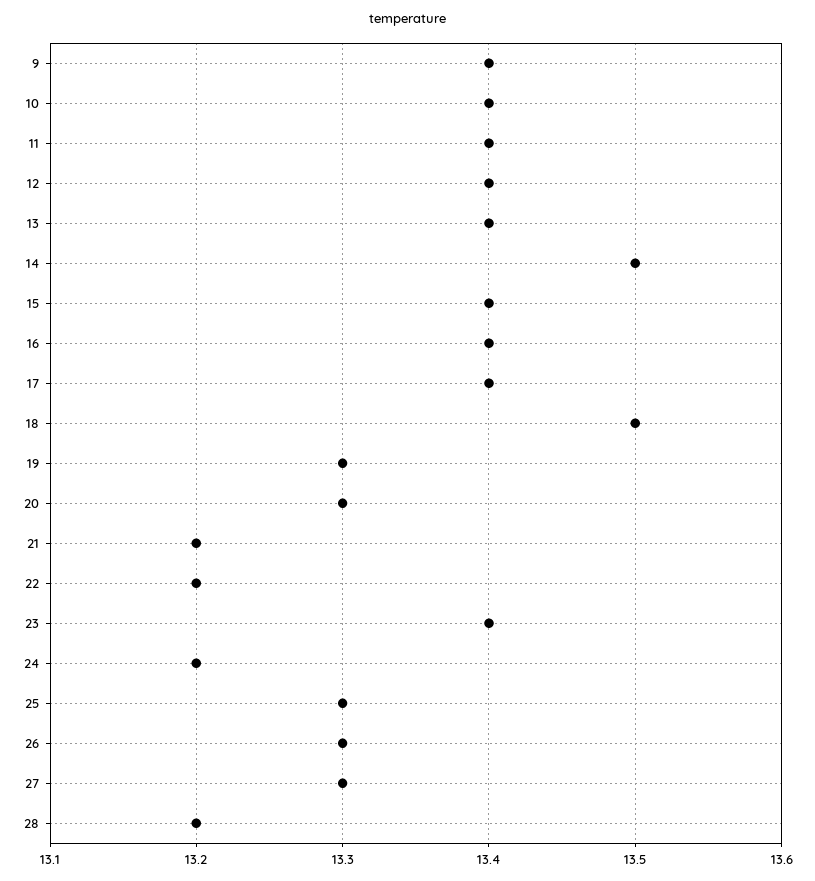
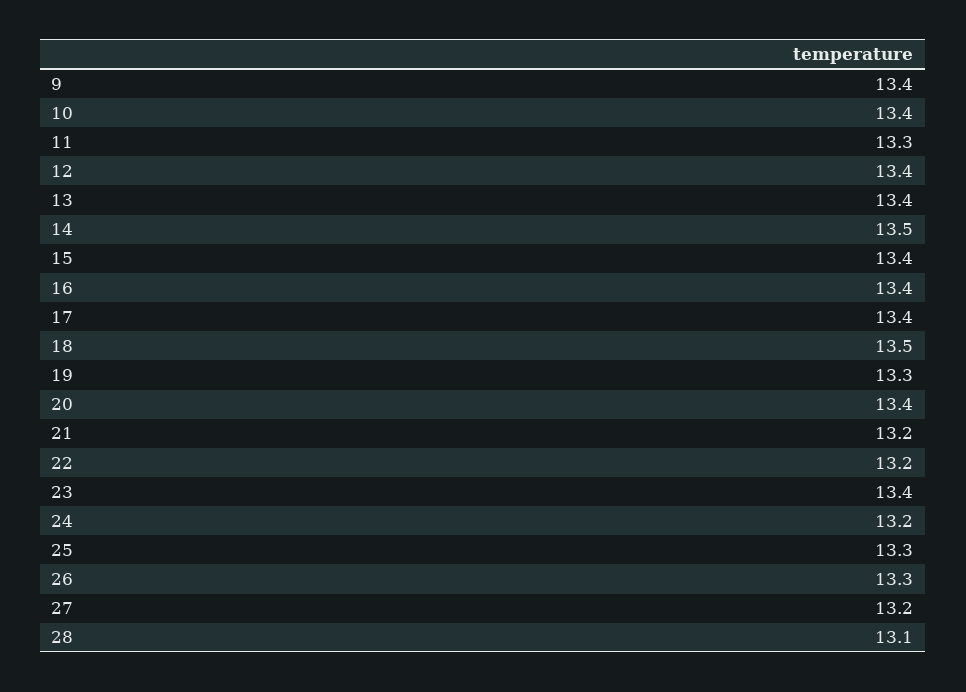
  {
    "9": 13.4,
    "10": 13.4,
-   "11": 13.4,
+   "11": 13.3,
    "12": 13.4,
    "13": 13.4,
    "14": 13.5,
    "15": 13.4,
    "16": 13.4,
    "17": 13.4,
    "18": 13.5,
    "19": 13.3,
-   "20": 13.3,
+   "20": 13.4,
    "21": 13.2,
    "22": 13.2,
    "23": 13.4,
    "24": 13.2,
    "25": 13.3,
    "26": 13.3,
-   "27": 13.3,
+   "27": 13.2,
-   "28": 13.2
+   "28": 13.1
  }

